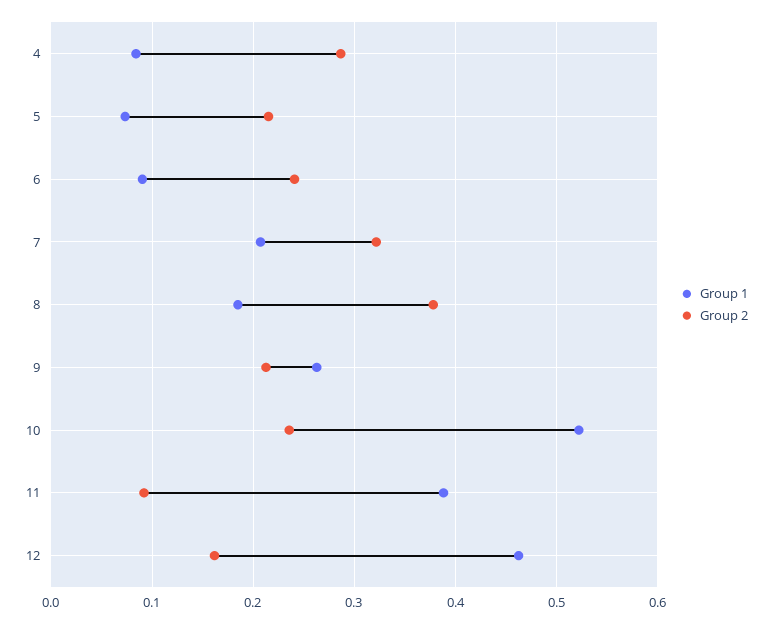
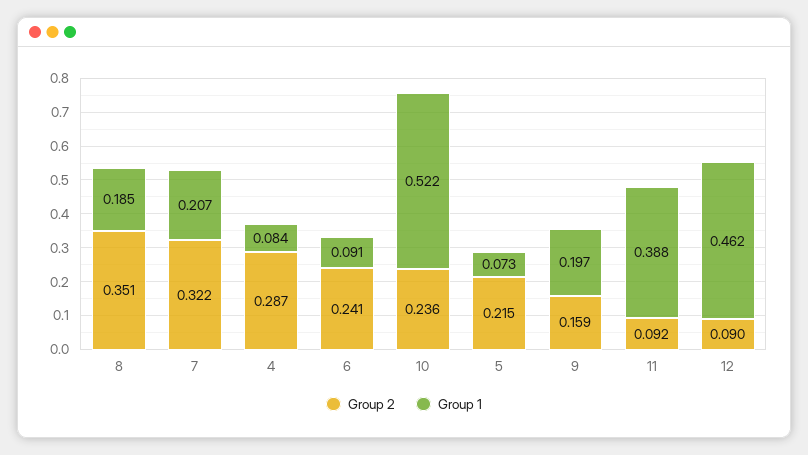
  {
    "Group 1": {
      "4": 0.084,
      "5": 0.073,
      "6": 0.091,
      "7": 0.207,
      "8": 0.185,
-     "9": 0.26,
+     "9": 0.197,
      "10": 0.522,
      "11": 0.388,
      "12": 0.462
    },
    "Group 2": {
      "4": 0.287,
      "5": 0.215,
      "6": 0.241,
      "7": 0.322,
-     "8": 0.38,
+     "8": 0.351,
-     "9": 0.21,
+     "9": 0.159,
      "10": 0.236,
      "11": 0.092,
-     "12": 0.16
+     "12": 0.09
    }
  }

